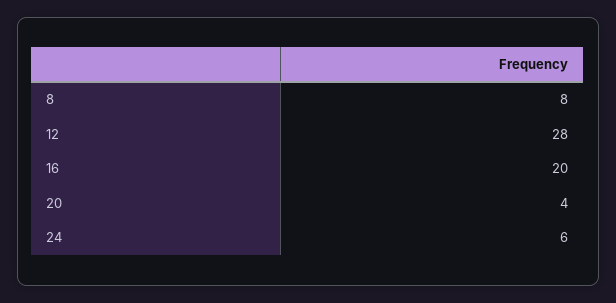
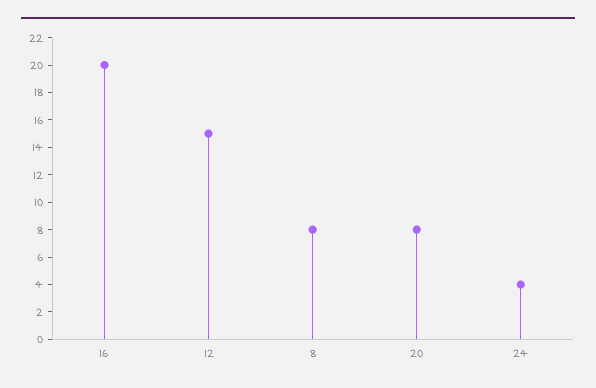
  {
    "8": 8,
-   "12": 28,
+   "12": 15,
    "16": 20,
-   "20": 4,
+   "20": 8,
-   "24": 6
+   "24": 4
  }

